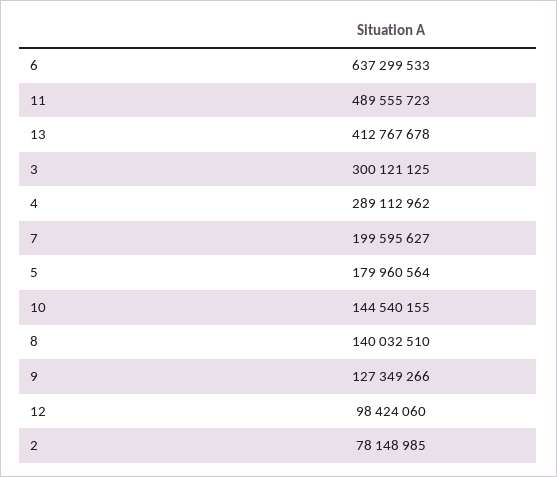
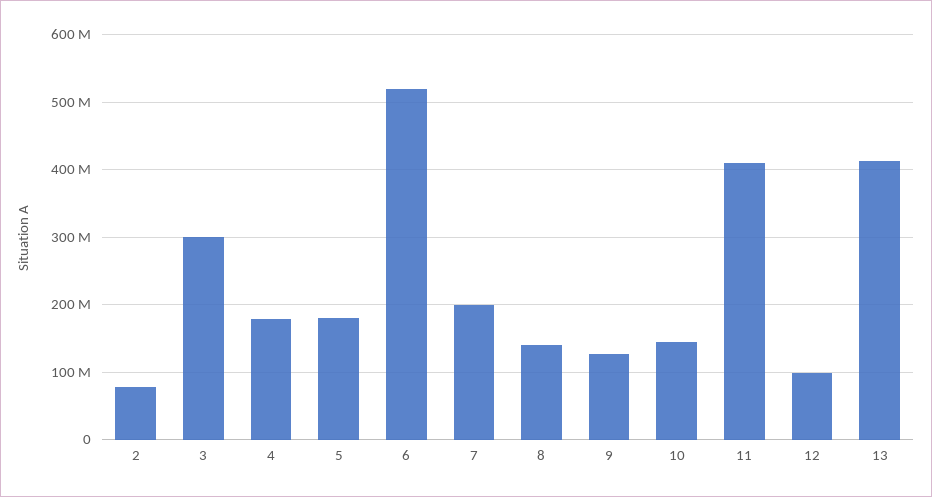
  {
-   "6": 637299533,
+   "6": 520000000,
-   "11": 489555723,
+   "11": 410000000,
    "13": 412767678,
    "3": 300121125,
-   "4": 289112962,
+   "4": 180000000,
    "7": 199595627,
    "5": 179960564,
    "10": 144540155,
    "8": 140032510,
    "9": 127349266,
    "12": 98424060,
    "2": 78148985
  }

